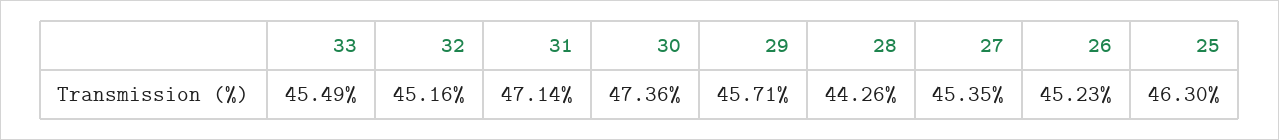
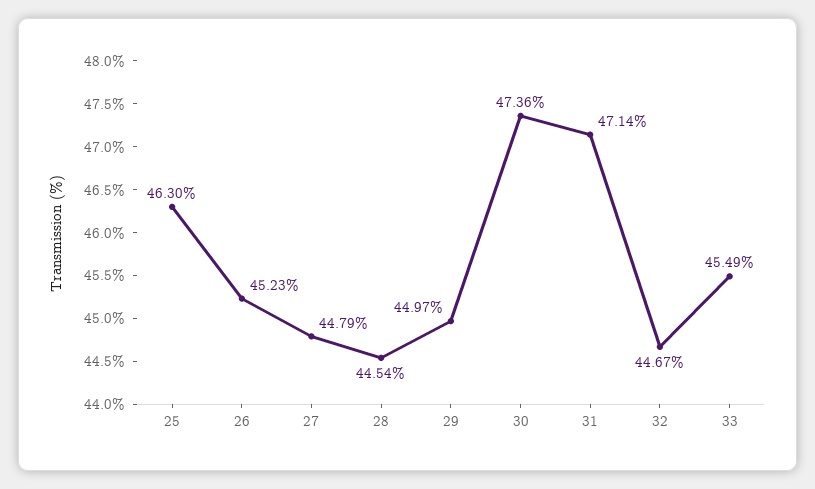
  {
    "33": 45.49,
-   "32": 45.16,
+   "32": 44.67,
    "31": 47.14,
    "30": 47.36,
-   "29": 45.71,
+   "29": 44.97,
-   "28": 44.26,
+   "28": 44.54,
-   "27": 45.35,
+   "27": 44.79,
    "26": 45.23,
    "25": 46.3
  }

